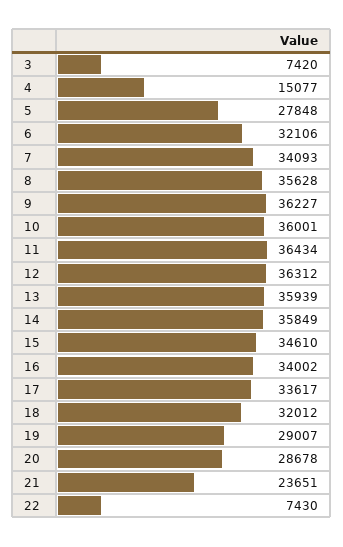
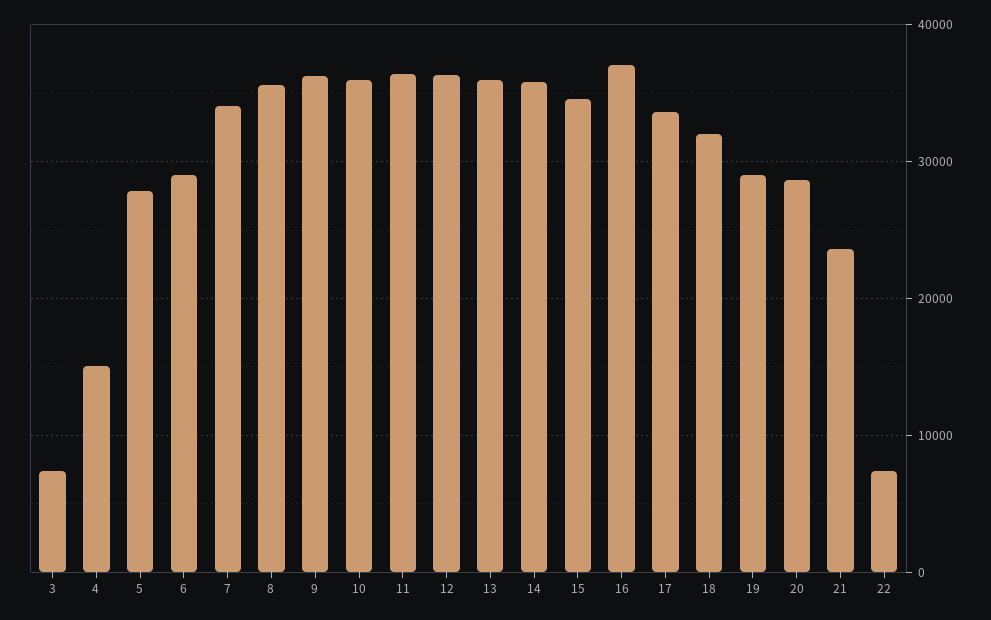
  {
    "3": 7420,
    "4": 15077,
    "5": 27848,
-   "6": 32106,
+   "6": 29000,
    "7": 34093,
    "8": 35628,
    "9": 36227,
    "10": 36001,
    "11": 36434,
    "12": 36312,
    "13": 35939,
    "14": 35849,
    "15": 34610,
-   "16": 34002,
+   "16": 37000,
    "17": 33617,
    "18": 32012,
    "19": 29007,
    "20": 28678,
    "21": 23651,
    "22": 7430
  }

